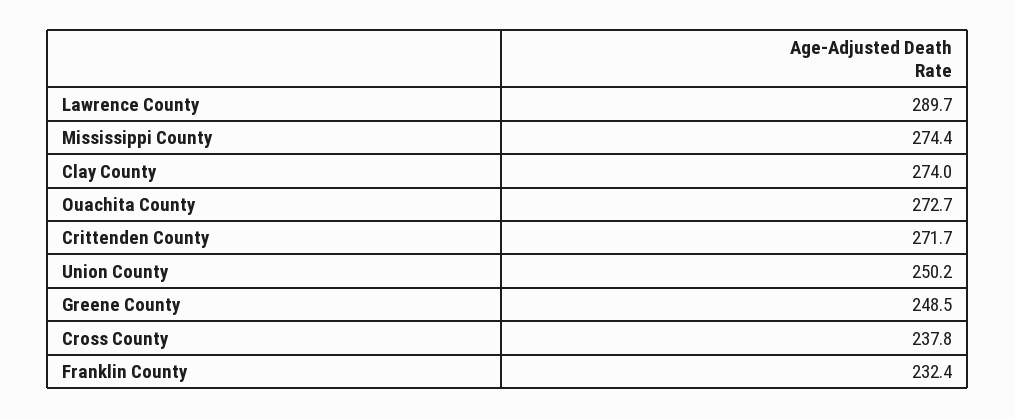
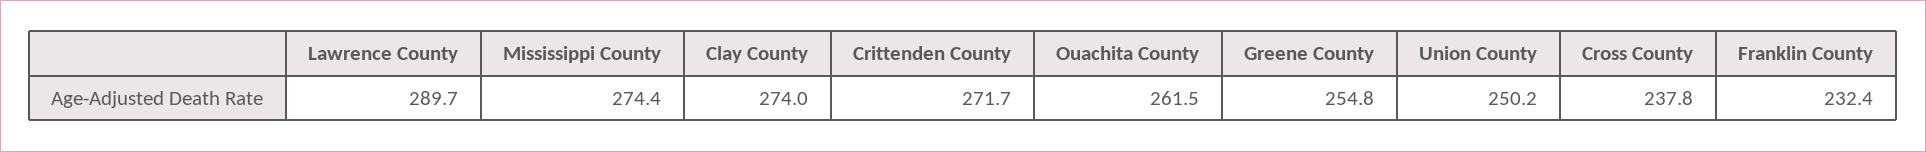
  {
    "Lawrence County": 289.7,
    "Mississippi County": 274.4,
    "Clay County": 274,
-   "Ouachita County": 272.7,
+   "Ouachita County": 261.5,
    "Crittenden County": 271.7,
    "Union County": 250.2,
-   "Greene County": 248.5,
+   "Greene County": 254.8,
    "Cross County": 237.8,
    "Franklin County": 232.4
  }

